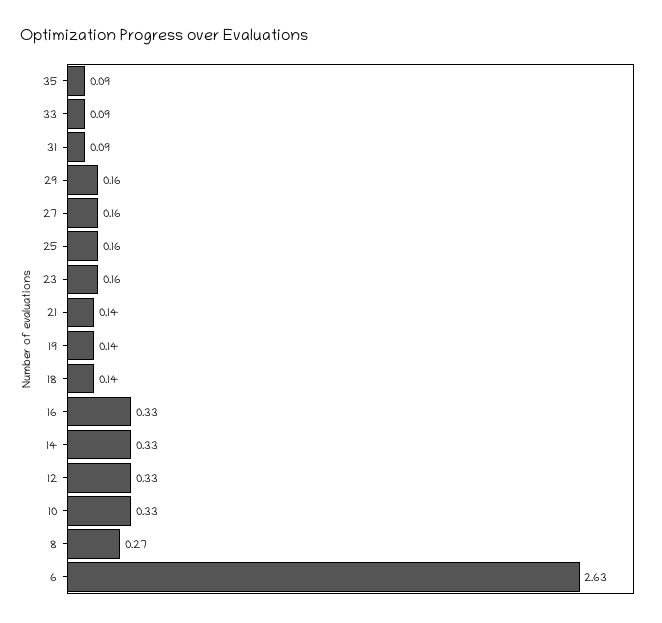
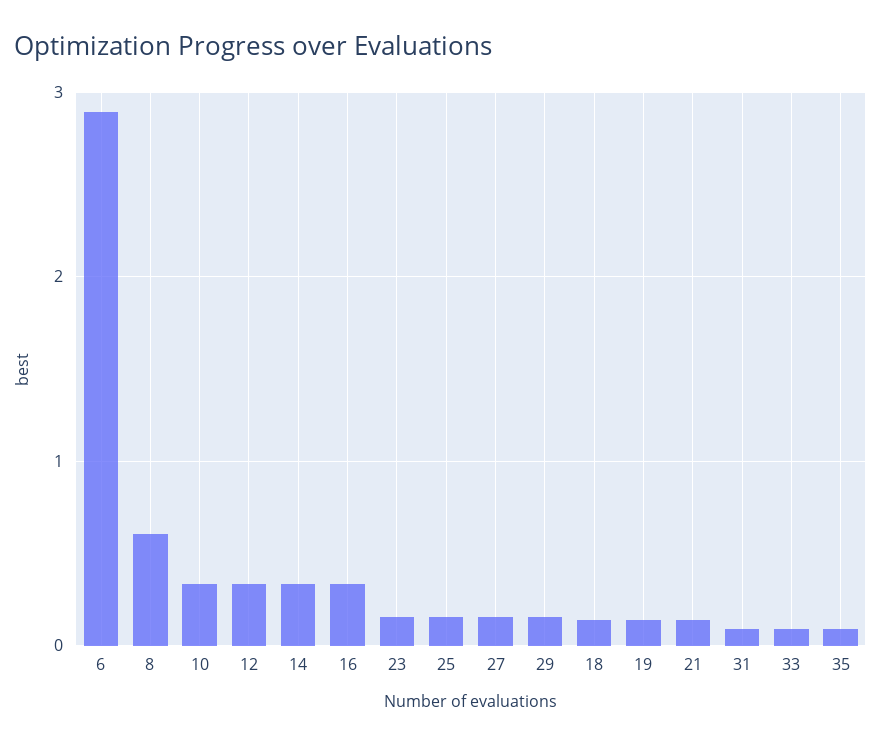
  {
    "35": 0.09,
    "33": 0.09,
    "31": 0.09,
    "29": 0.16,
    "27": 0.16,
    "25": 0.16,
    "23": 0.16,
    "21": 0.14,
    "19": 0.14,
    "18": 0.14,
    "16": 0.33,
    "14": 0.33,
    "12": 0.33,
    "10": 0.33,
-   "8": 0.27,
+   "8": 0.6,
-   "6": 2.63
+   "6": 2.9
  }

